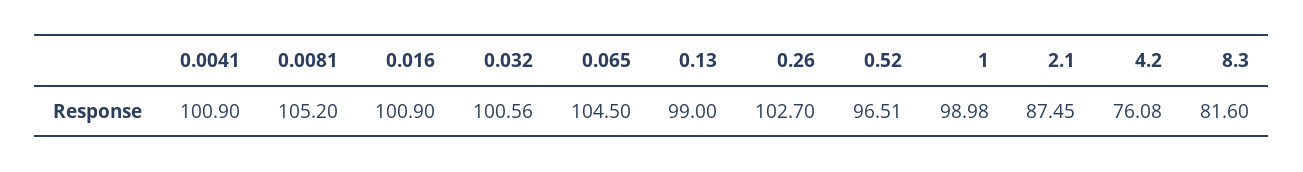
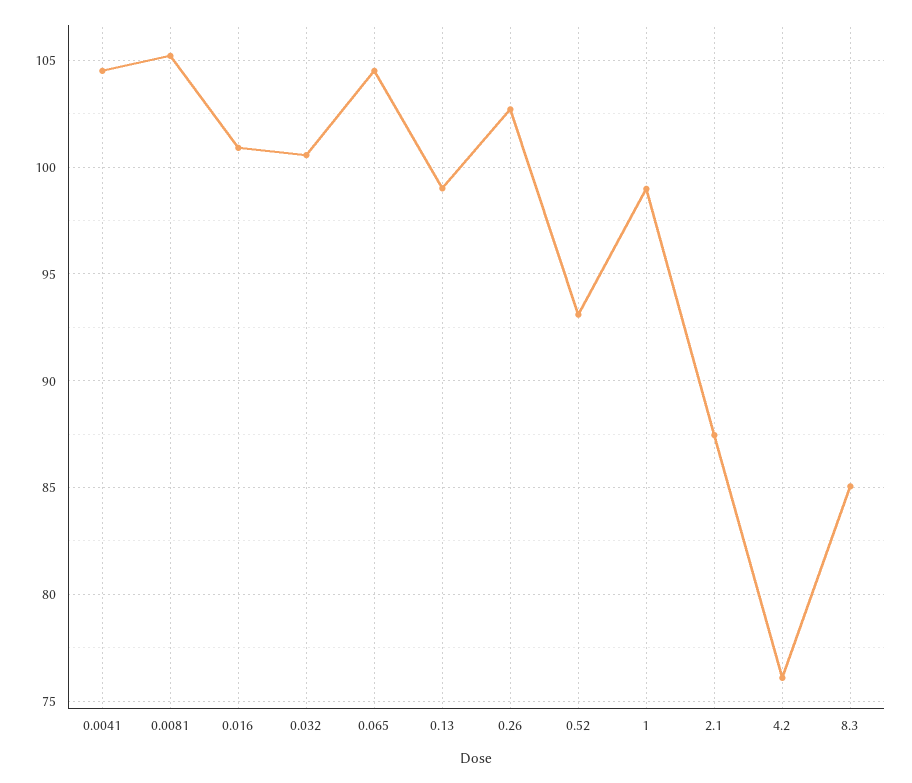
  {
-   "0.0041": 100.9,
+   "0.0041": 104.5,
    "0.0081": 105.2,
    "0.016": 100.9,
    "0.032": 100.56,
    "0.065": 104.5,
    "0.13": 99,
    "0.26": 102.7,
-   "0.52": 96.51,
+   "0.52": 93,
    "1": 98.98,
    "2.1": 87.45,
    "4.2": 76.08,
-   "8.3": 81.6
+   "8.3": 85
  }

